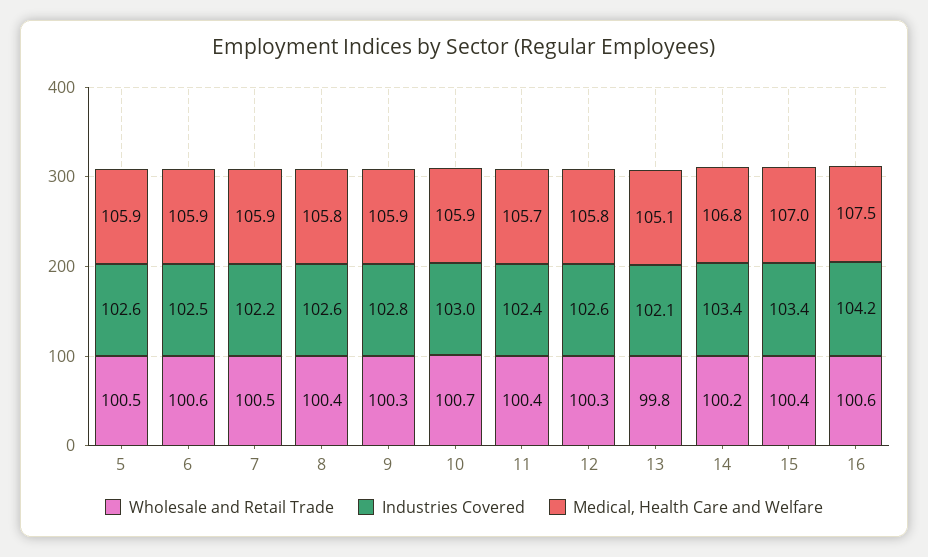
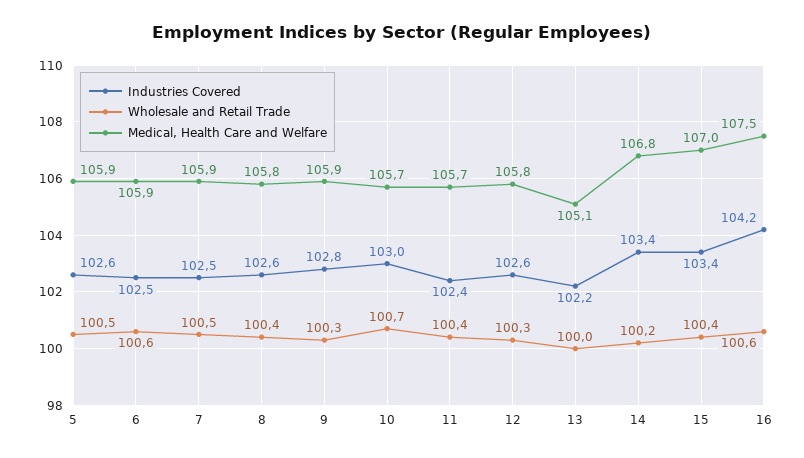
  {
    "Wholesale and Retail Trade": {
      "5": 100.5,
      "6": 100.6,
      "7": 100.5,
      "8": 100.4,
      "9": 100.3,
      "10": 100.7,
      "11": 100.4,
      "12": 100.3,
-     "13": 99.8,
+     "13": 100,
      "14": 100.2,
      "15": 100.4,
      "16": 100.6
    },
    "Industries Covered": {
      "5": 102.6,
      "6": 102.5,
-     "7": 102.2,
+     "7": 102.5,
      "8": 102.6,
      "9": 102.8,
      "10": 103,
      "11": 102.4,
      "12": 102.6,
-     "13": 102.1,
+     "13": 102.2,
      "14": 103.4,
      "15": 103.4,
      "16": 104.2
    },
    "Medical, Health Care and Welfare": {
      "5": 105.9,
      "6": 105.9,
      "7": 105.9,
      "8": 105.8,
      "9": 105.9,
-     "10": 105.9,
+     "10": 105.7,
      "11": 105.7,
      "12": 105.8,
      "13": 105.1,
      "14": 106.8,
      "15": 107,
      "16": 107.5
    }
  }

